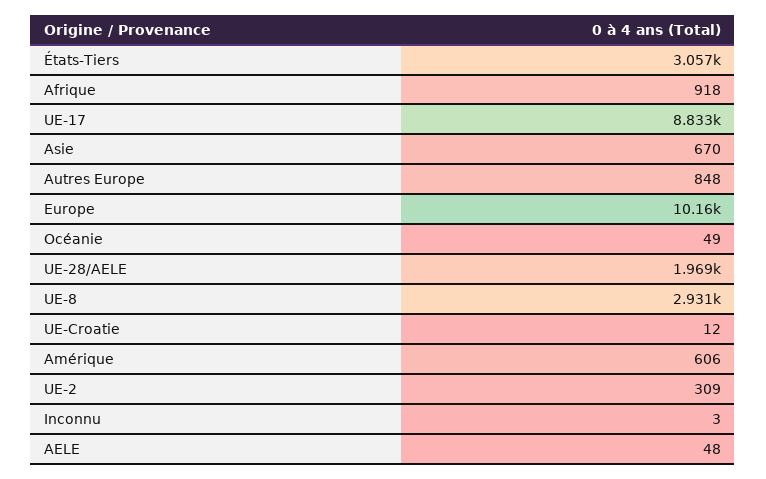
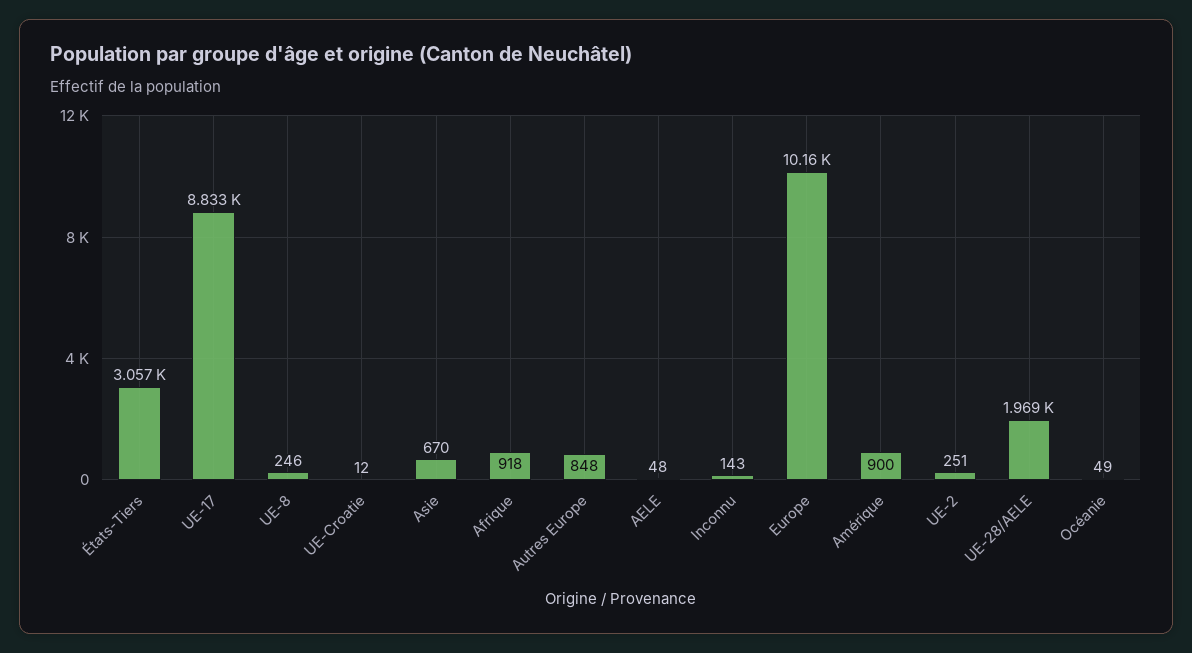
  {
    "États-Tiers": 3057,
    "Afrique": 918,
    "UE-17": 8833,
    "Asie": 670,
    "Autres Europe": 848,
    "Europe": 10160,
    "Océanie": 49,
    "UE-28/AELE": 1969,
-   "UE-8": 2931,
+   "UE-8": 246,
    "UE-Croatie": 12,
-   "Amérique": 606,
+   "Amérique": 900,
-   "UE-2": 309,
+   "UE-2": 251,
-   "Inconnu": 3,
+   "Inconnu": 143,
    "AELE": 48
  }

